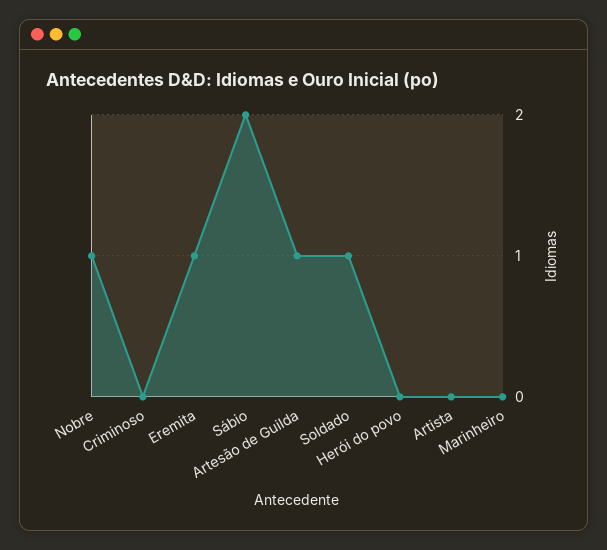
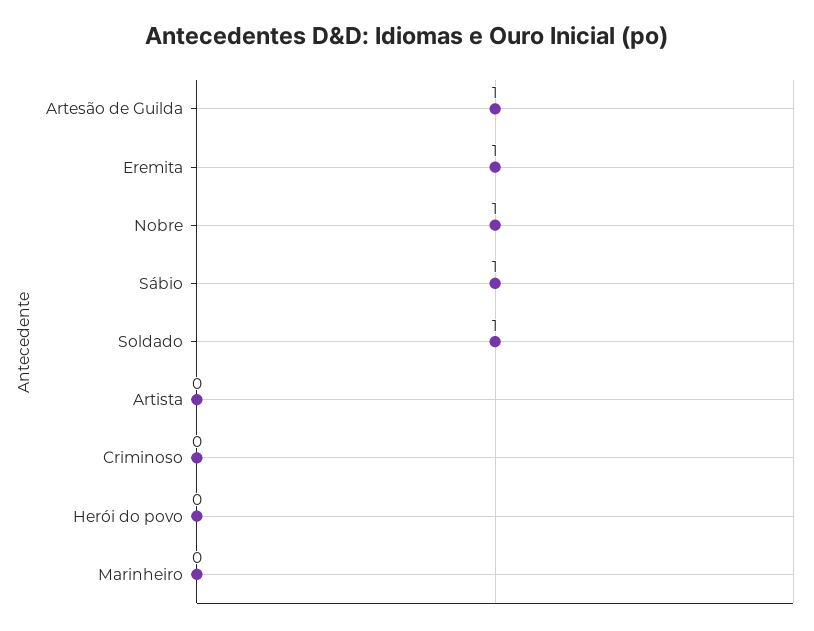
  {
    "Nobre": 1,
    "Criminoso": 0,
    "Eremita": 1,
-   "Sábio": 2,
+   "Sábio": 1,
    "Artesão de Guilda": 1,
    "Soldado": 1,
    "Herói do povo": 0,
    "Artista": 0,
    "Marinheiro": 0
  }

